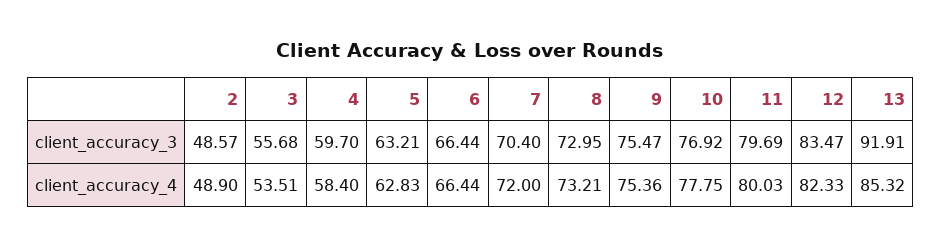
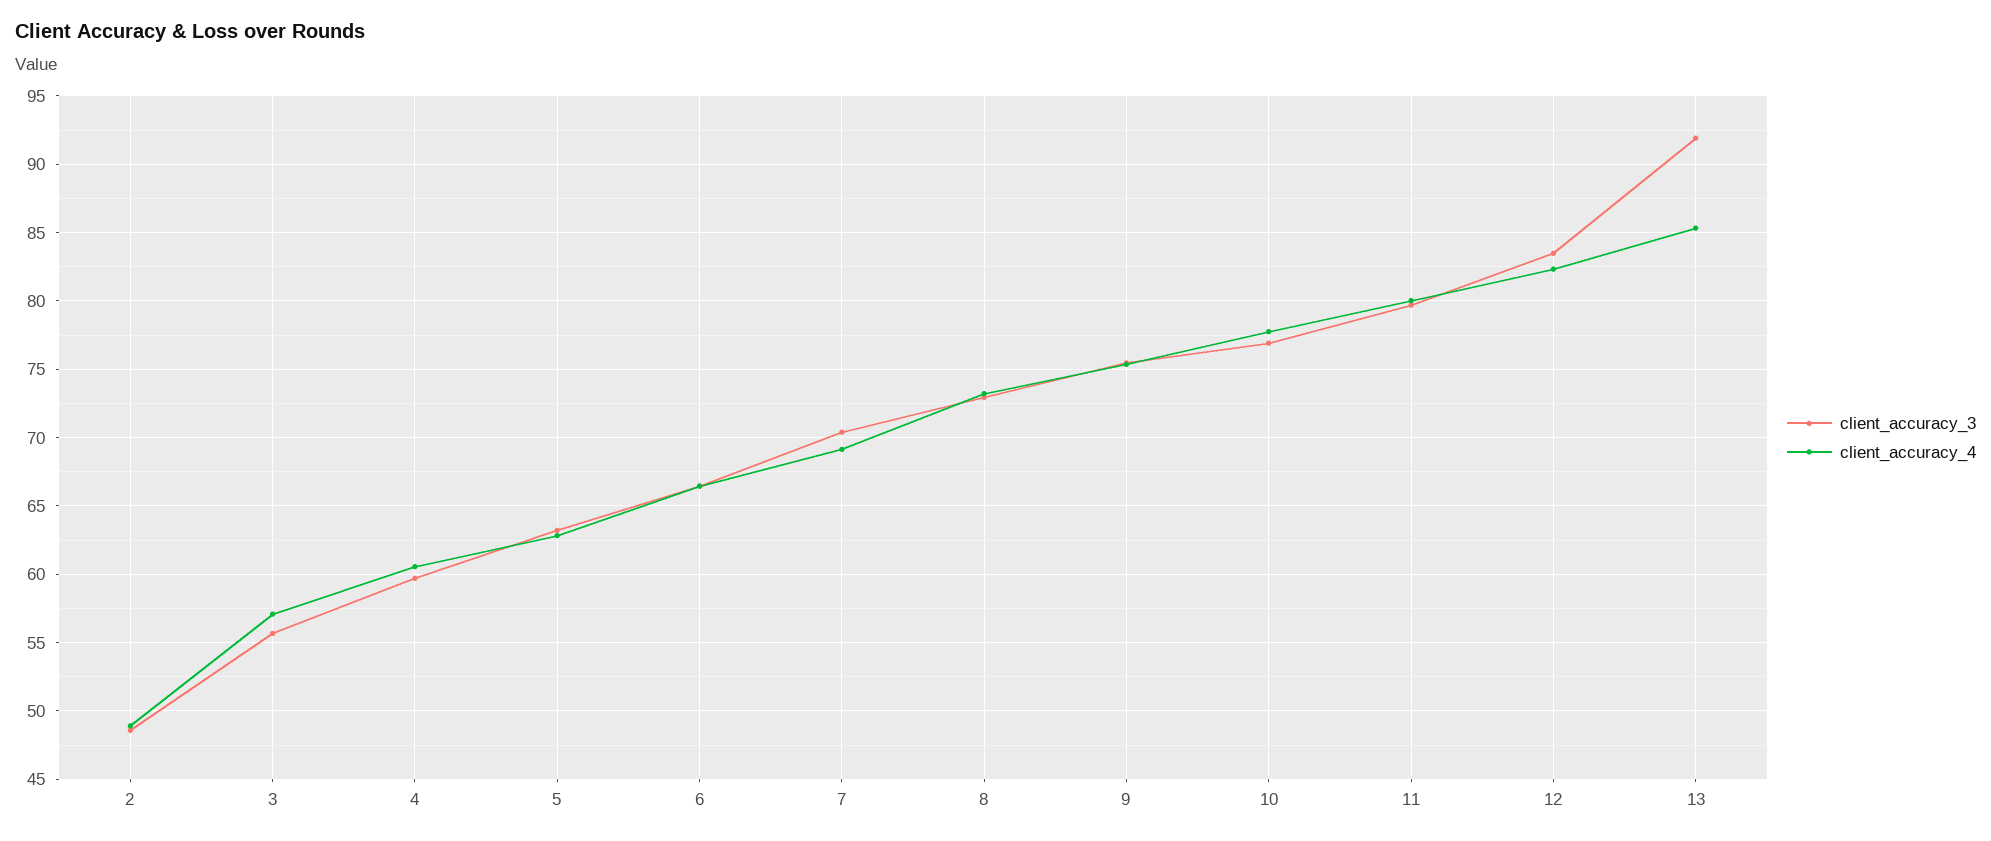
  {
    "client_accuracy_3": {
      "2": 48.57,
      "3": 55.68,
      "4": 59.7,
      "5": 63.21,
      "6": 66.44,
      "7": 70.4,
      "8": 72.95,
      "9": 75.47,
      "10": 76.92,
      "11": 79.69,
      "12": 83.47,
      "13": 91.91
    },
    "client_accuracy_4": {
      "2": 48.9,
-     "3": 53.51,
+     "3": 57,
-     "4": 58.4,
+     "4": 60.5,
      "5": 62.83,
      "6": 66.44,
-     "7": 72,
+     "7": 69,
      "8": 73.21,
      "9": 75.36,
      "10": 77.75,
      "11": 80.03,
      "12": 82.33,
      "13": 85.32
    }
  }

